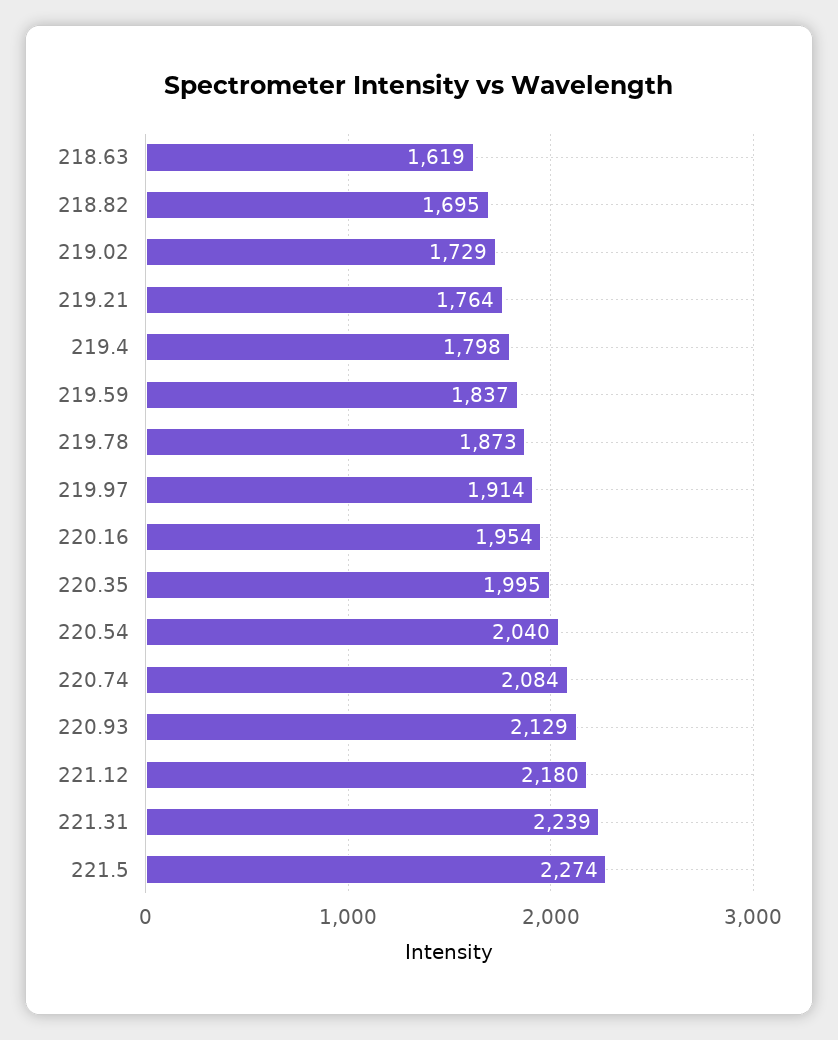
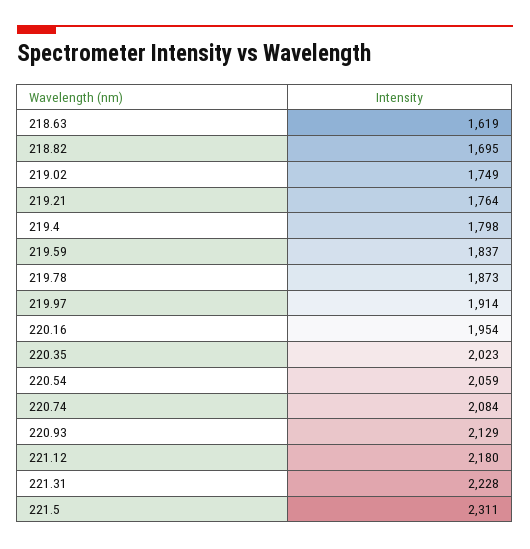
  {
    "218.63": 1619,
    "218.82": 1695,
-   "219.02": 1729,
+   "219.02": 1749,
    "219.21": 1764,
    "219.4": 1798,
    "219.59": 1837,
    "219.78": 1873,
    "219.97": 1914,
    "220.16": 1954,
-   "220.35": 1995,
+   "220.35": 2023,
-   "220.54": 2040,
+   "220.54": 2059,
    "220.74": 2084,
    "220.93": 2129,
    "221.12": 2180,
-   "221.31": 2239,
+   "221.31": 2228,
-   "221.5": 2274
+   "221.5": 2311
  }

